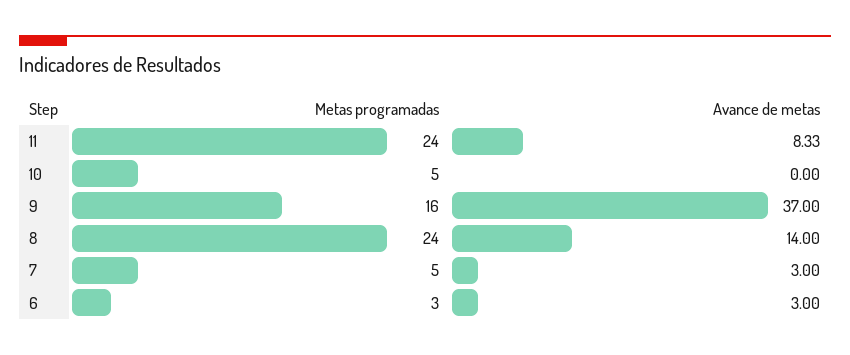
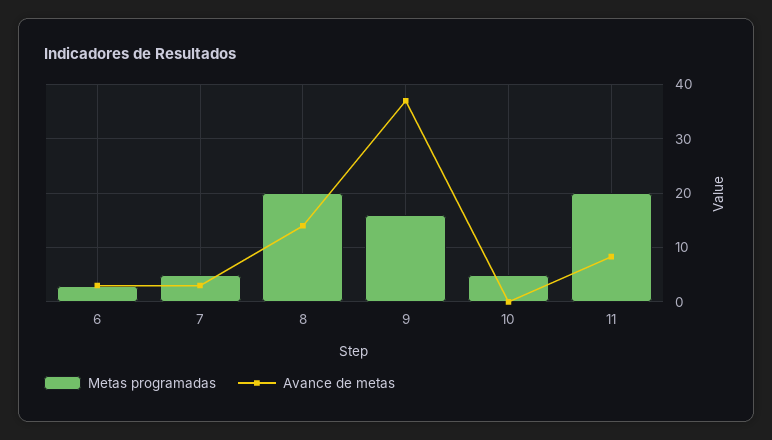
  {
    "Metas programadas": {
-     "11": 24,
+     "11": 20,
      "10": 5,
      "9": 16,
-     "8": 24,
+     "8": 20,
      "7": 5,
      "6": 3
    },
    "Avance de metas": {
      "11": 8.33,
      "10": 0,
      "9": 37,
      "8": 14,
      "7": 3,
      "6": 3
    }
  }

